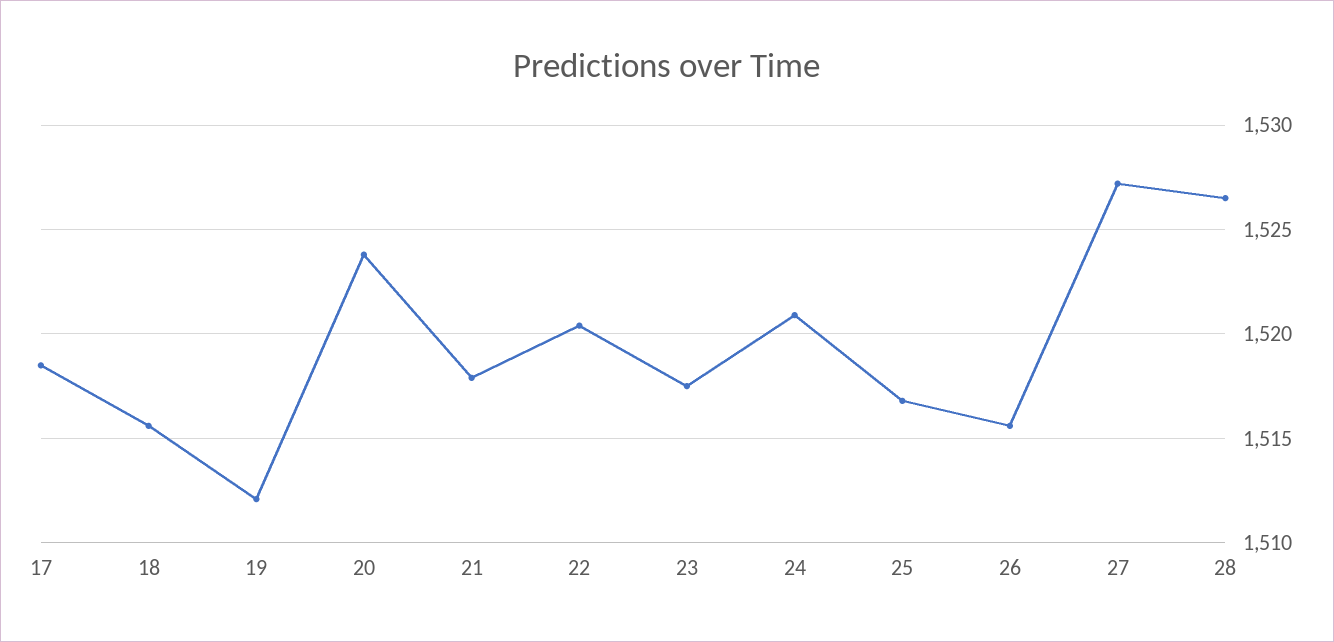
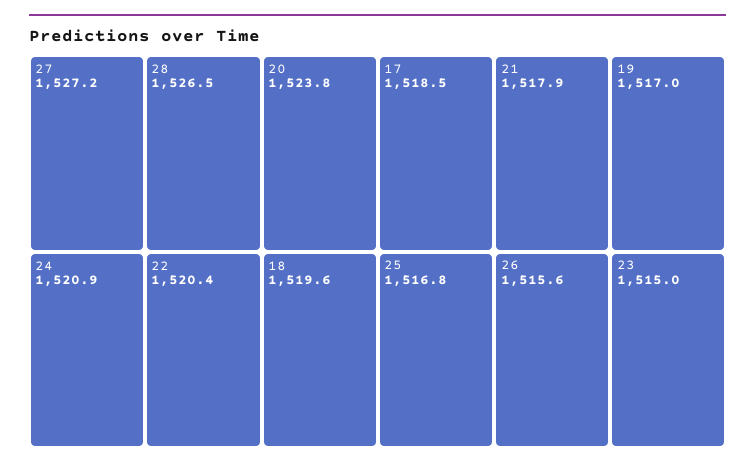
  {
    "17": 1518.5,
-   "18": 1515.5,
+   "18": 1519.6,
-   "19": 1512,
+   "19": 1517,
    "20": 1523.8,
    "21": 1517.9,
    "22": 1520.4,
-   "23": 1517.5,
+   "23": 1515,
    "24": 1520.9,
    "25": 1516.8,
    "26": 1515.6,
    "27": 1527.2,
    "28": 1526.5
  }

